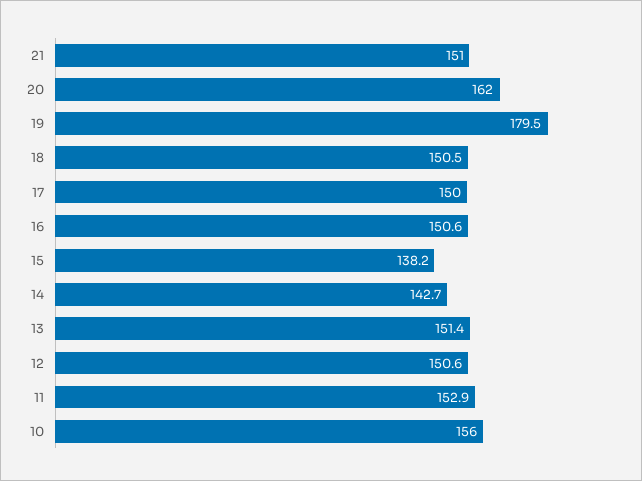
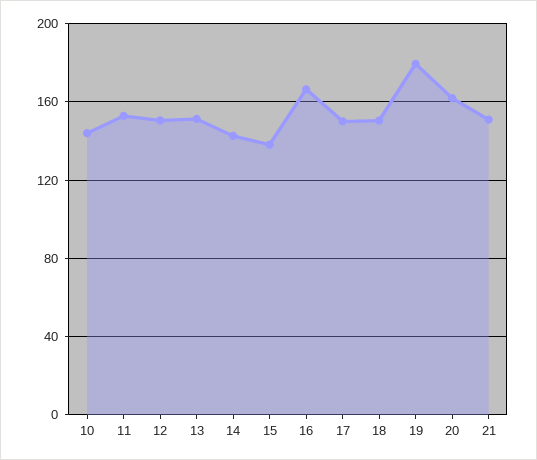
  {
    "21": 151,
    "20": 162,
    "19": 179.5,
    "18": 150.5,
    "17": 150,
-   "16": 150.6,
+   "16": 165,
    "15": 138.2,
    "14": 142.7,
    "13": 151.4,
    "12": 150.6,
    "11": 152.9,
-   "10": 156
+   "10": 145
  }

